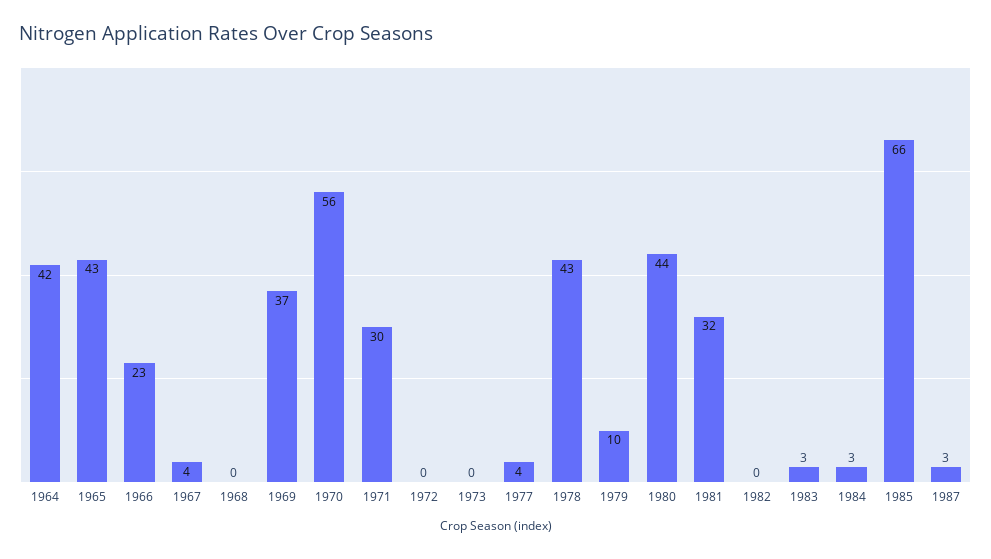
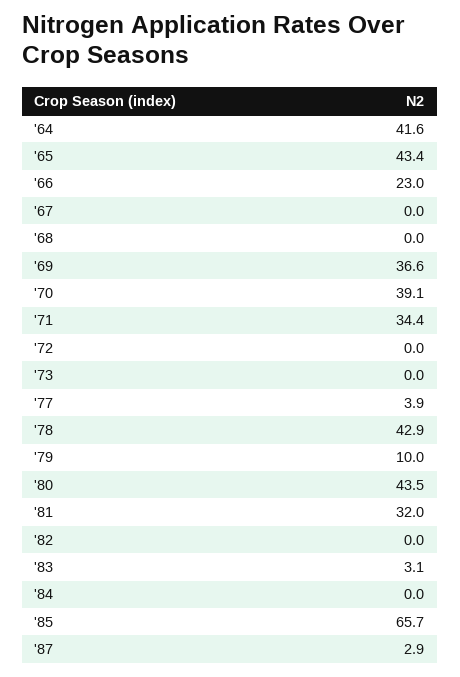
  {
    "1964": 41.6,
    "1965": 43.4,
    "1966": 23,
-   "1967": 4,
+   "1967": 0,
    "1968": 0,
    "1969": 36.6,
-   "1970": 56,
+   "1970": 39.1,
-   "1971": 30,
+   "1971": 34.4,
    "1972": 0,
    "1973": 0,
    "1977": 3.9,
    "1978": 42.9,
    "1979": 10,
    "1980": 43.5,
    "1981": 32,
    "1982": 0,
    "1983": 3.1,
-   "1984": 3,
+   "1984": 0,
    "1985": 65.7,
    "1987": 2.9
  }

